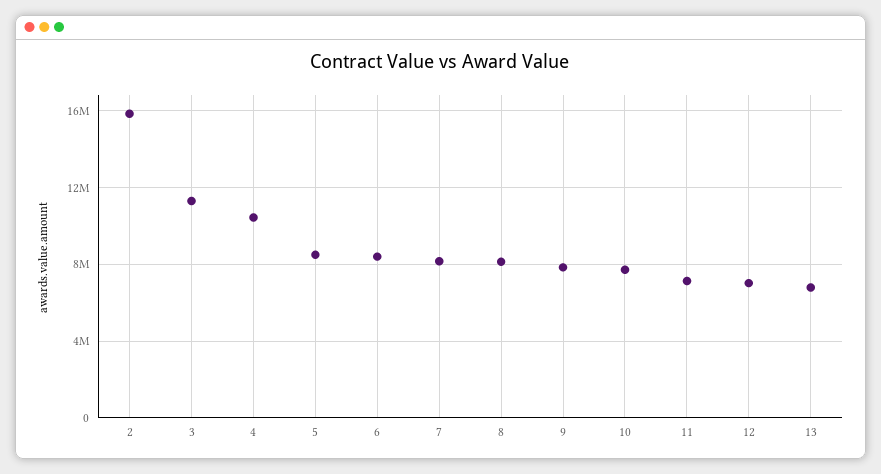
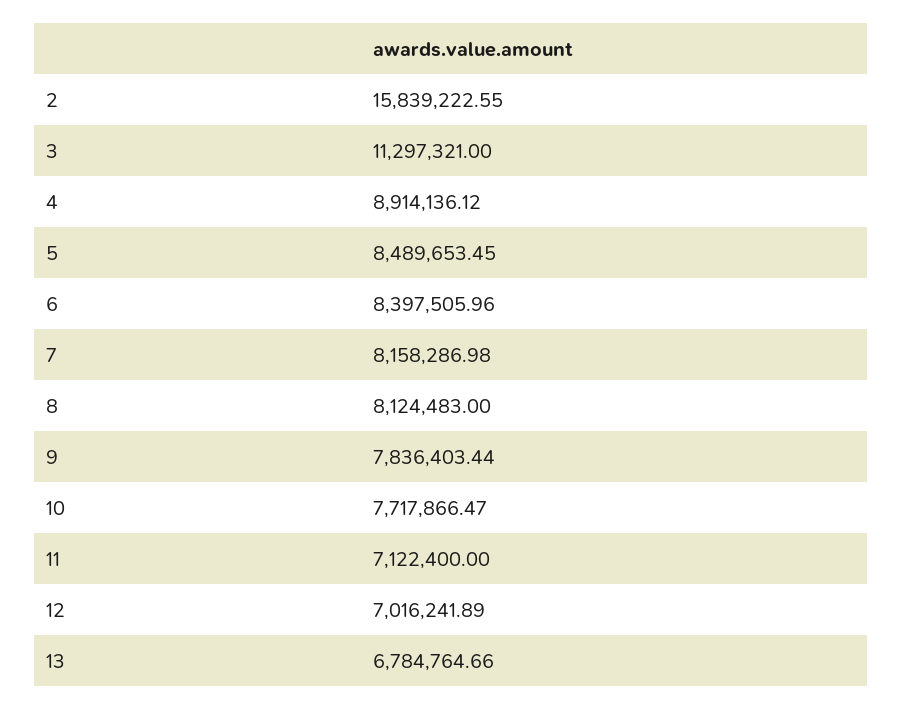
  {
    "2": 15839222.55,
    "3": 11297321,
-   "4": 10500000,
+   "4": 8914136.12,
    "5": 8489653.45,
    "6": 8397505.96,
    "7": 8158286.98,
    "8": 8124483,
    "9": 7836403.44,
    "10": 7717866.47,
    "11": 7122400,
    "12": 7016241.89,
    "13": 6784764.66
  }

